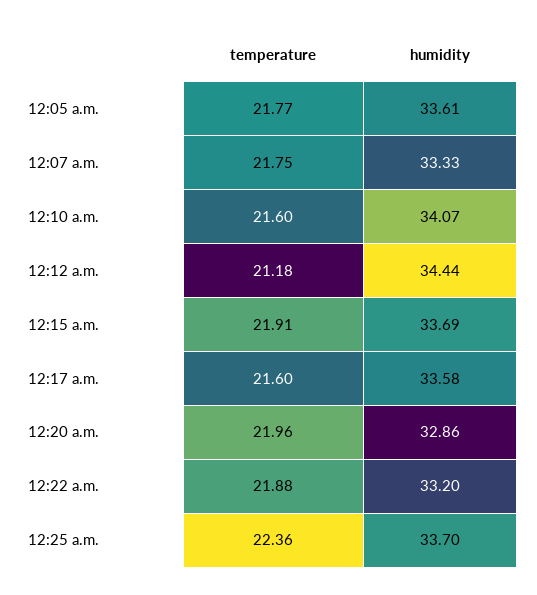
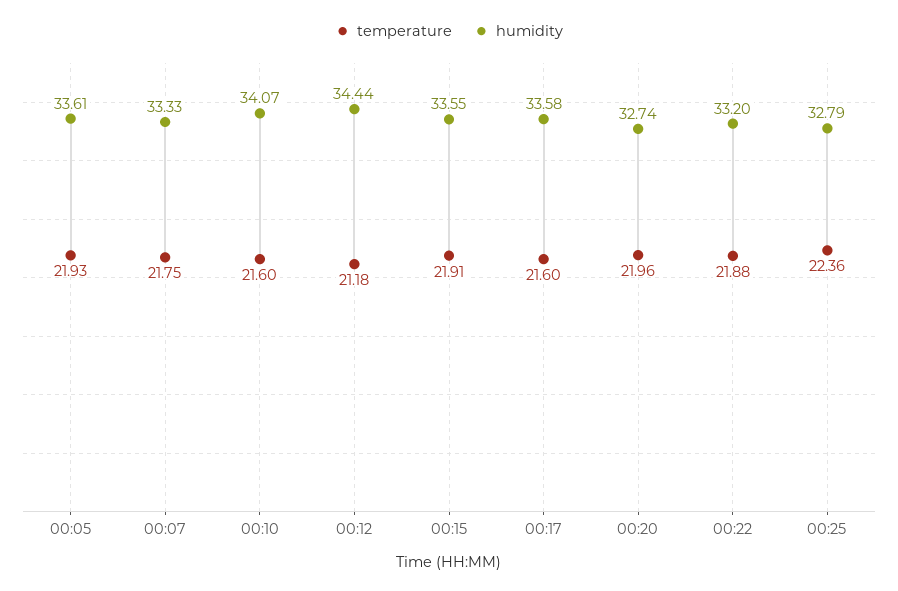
  {
    "temperature": {
-     "12:05 a.m.": 21.77,
+     "12:05 a.m.": 21.93,
      "12:07 a.m.": 21.75,
      "12:10 a.m.": 21.6,
      "12:12 a.m.": 21.18,
      "12:15 a.m.": 21.91,
      "12:17 a.m.": 21.6,
      "12:20 a.m.": 21.96,
      "12:22 a.m.": 21.88,
      "12:25 a.m.": 22.36
    },
    "humidity": {
      "12:05 a.m.": 33.61,
      "12:07 a.m.": 33.33,
      "12:10 a.m.": 34.07,
      "12:12 a.m.": 34.44,
-     "12:15 a.m.": 33.69,
+     "12:15 a.m.": 33.55,
      "12:17 a.m.": 33.58,
-     "12:20 a.m.": 32.86,
+     "12:20 a.m.": 32.74,
      "12:22 a.m.": 33.2,
-     "12:25 a.m.": 33.7
+     "12:25 a.m.": 32.79
    }
  }

